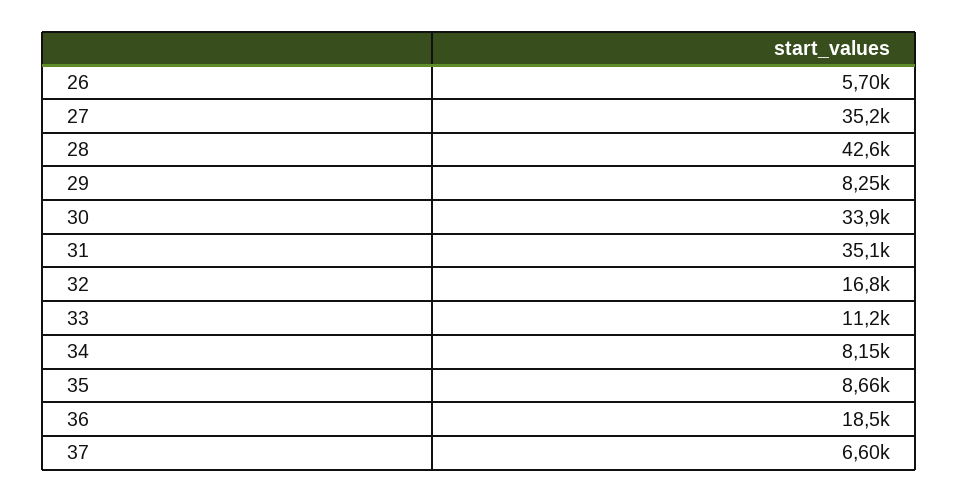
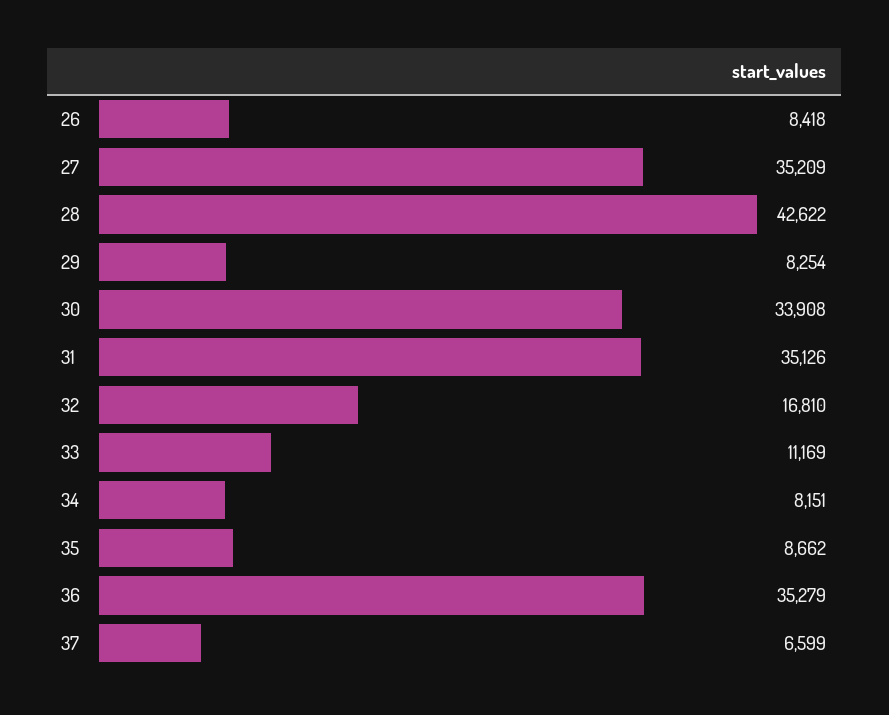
  {
-   "26": 5700,
+   "26": 8418,
    "27": 35209,
    "28": 42622,
    "29": 8254,
    "30": 33908,
    "31": 35126,
    "32": 16810,
    "33": 11169,
    "34": 8151,
    "35": 8662,
-   "36": 18500,
+   "36": 35279,
    "37": 6599
  }

